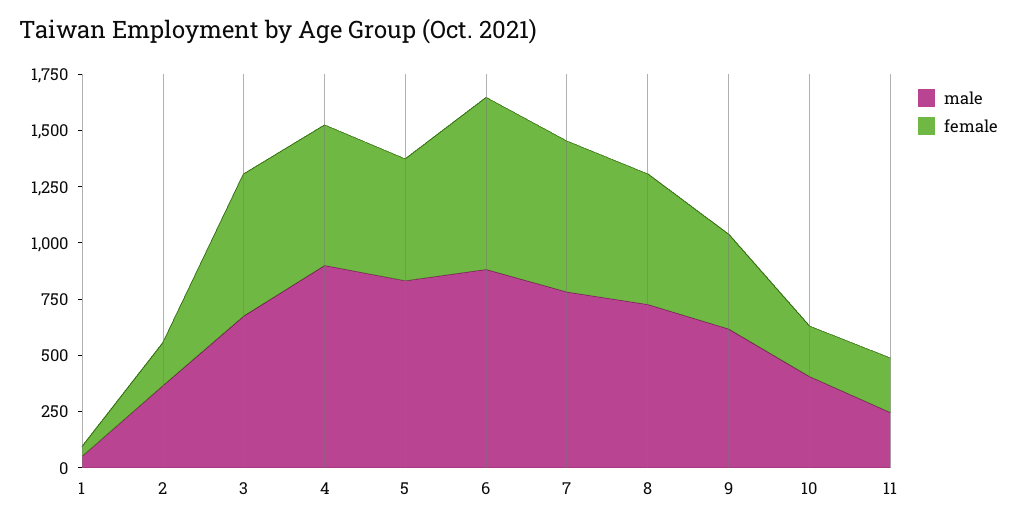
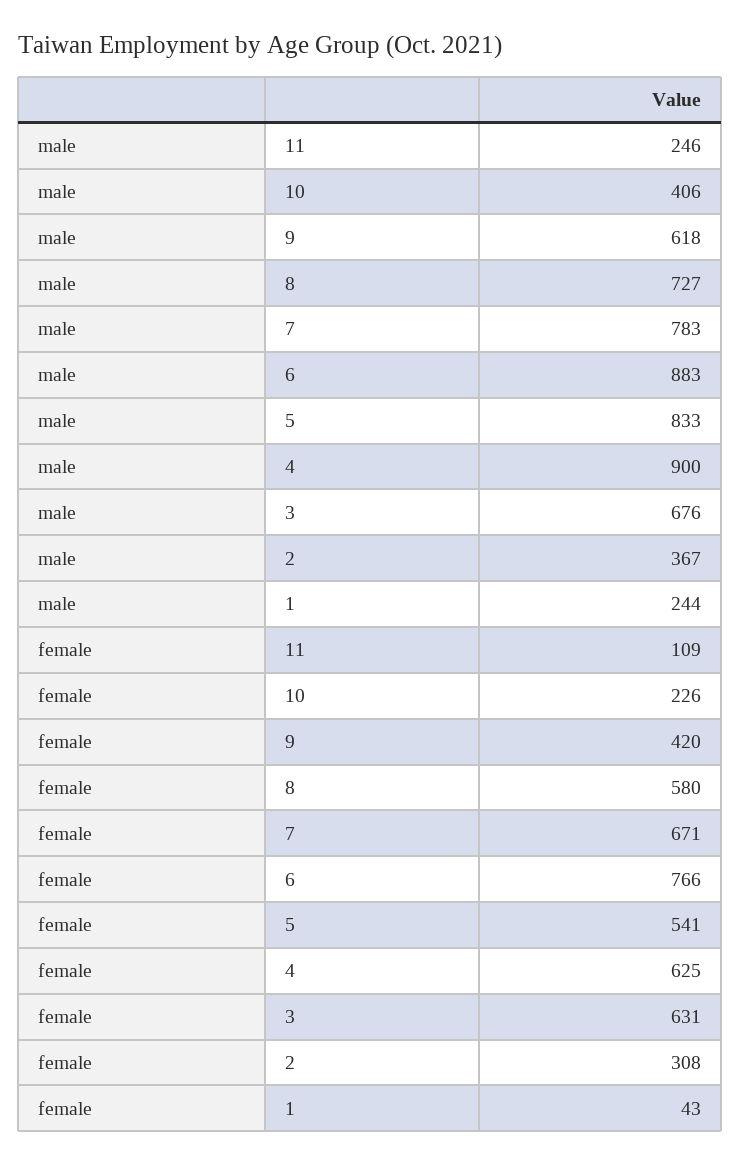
  {
    "male": {
-     "1": 50,
+     "1": 244,
      "2": 367,
      "3": 676,
      "4": 900,
      "5": 833,
      "6": 883,
      "7": 783,
      "8": 727,
      "9": 618,
      "10": 406,
      "11": 246
    },
    "female": {
      "1": 43,
-     "2": 200,
+     "2": 308,
      "3": 631,
      "4": 625,
      "5": 541,
      "6": 766,
      "7": 671,
      "8": 580,
      "9": 420,
      "10": 226,
-     "11": 250
+     "11": 109
    }
  }

